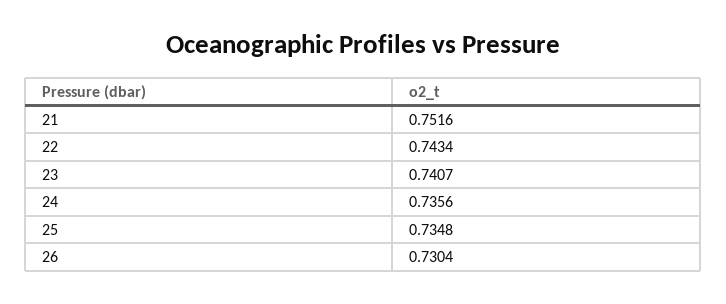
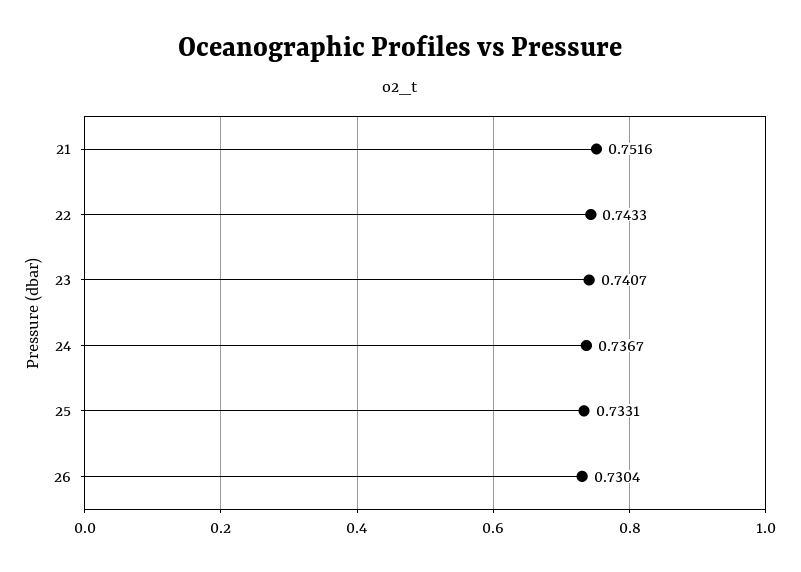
  {
    "21": 0.7516,
-   "22": 0.7434,
+   "22": 0.7433,
    "23": 0.7407,
-   "24": 0.7356,
+   "24": 0.7367,
-   "25": 0.7348,
+   "25": 0.7331,
    "26": 0.7304
  }

